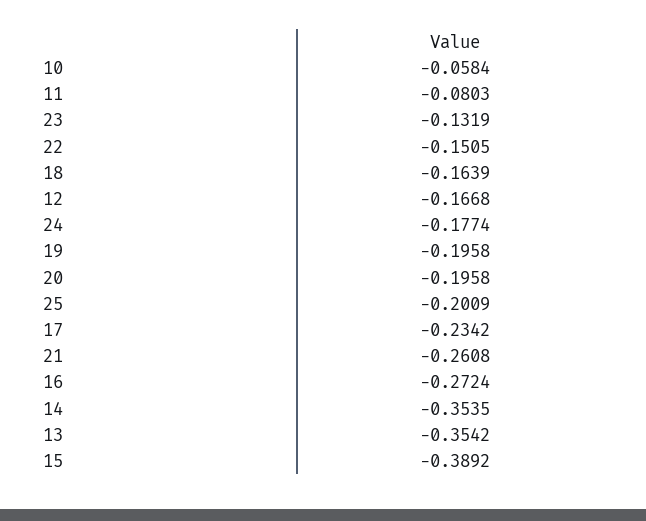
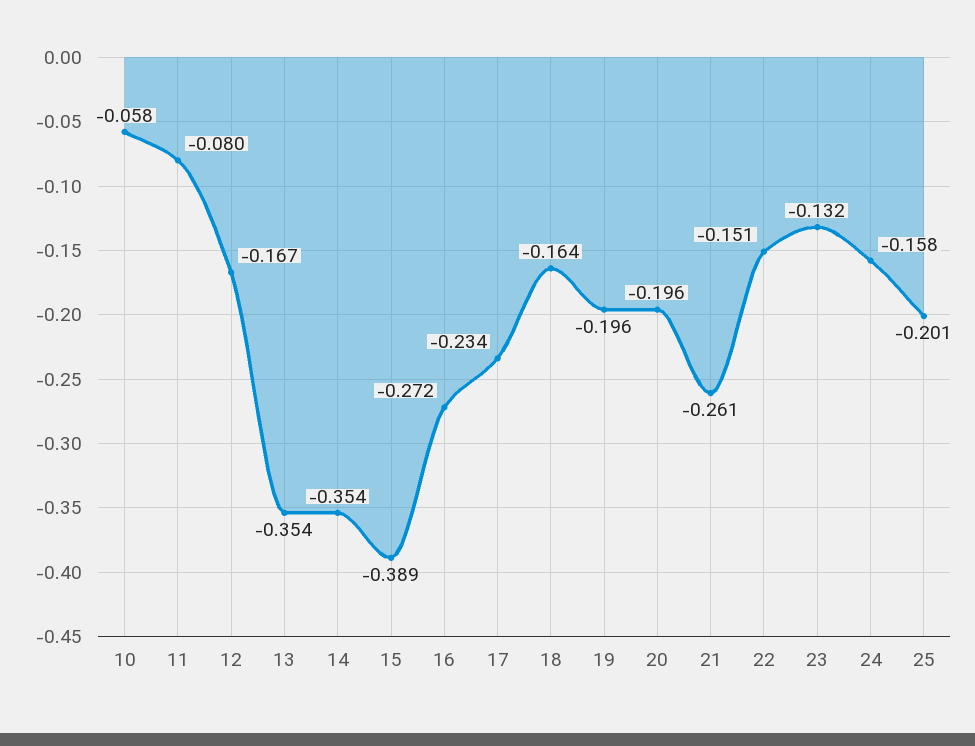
  {
    "10": -0.0584,
    "11": -0.0803,
    "23": -0.1319,
    "22": -0.1505,
    "18": -0.1639,
    "12": -0.1668,
-   "24": -0.1774,
+   "24": -0.158,
    "19": -0.1958,
    "20": -0.1958,
    "25": -0.2009,
    "17": -0.2342,
    "21": -0.2608,
    "16": -0.2724,
    "14": -0.3535,
    "13": -0.3542,
    "15": -0.3892
  }

